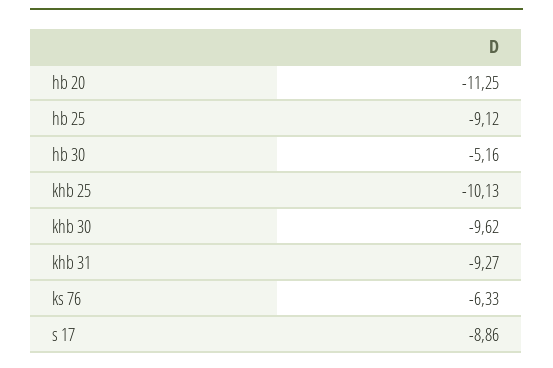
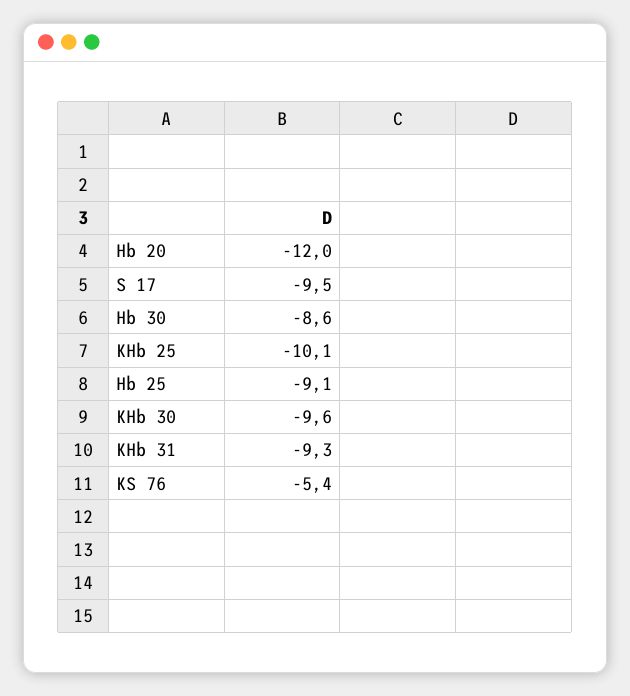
  {
-   "hb 20": -11.25,
+   "hb 20": -12,
    "hb 25": -9.12,
-   "hb 30": -5.16,
+   "hb 30": -8.6,
    "khb 25": -10.13,
    "khb 30": -9.62,
    "khb 31": -9.27,
-   "ks 76": -6.33,
+   "ks 76": -5.4,
-   "s 17": -8.86
+   "s 17": -9.5
  }

